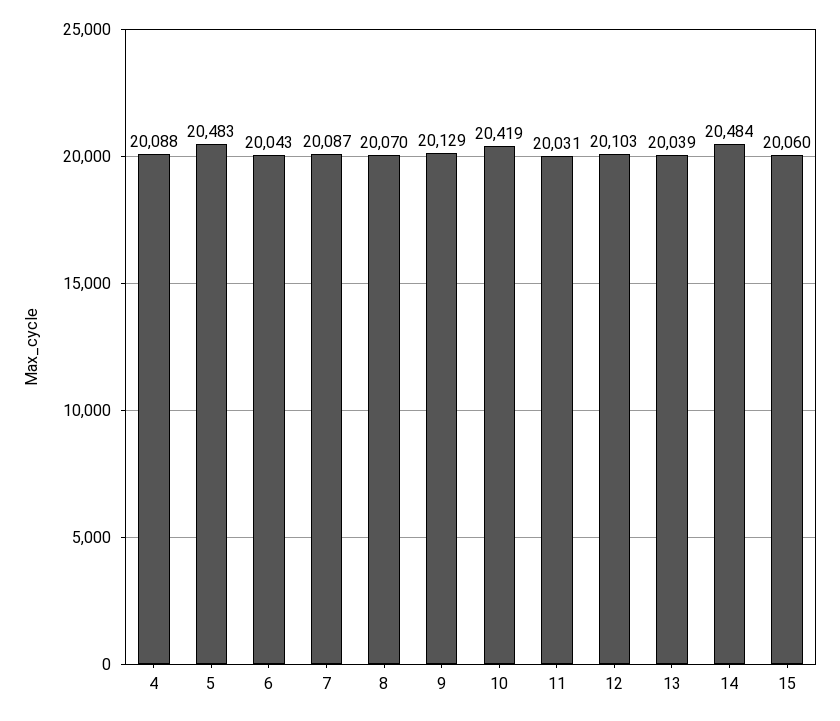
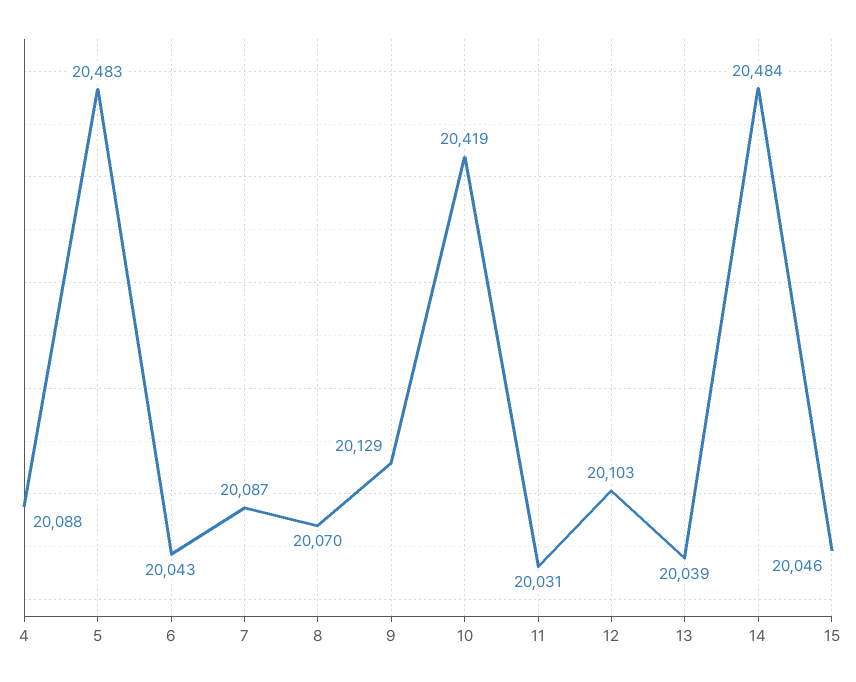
  {
    "4": 20088,
    "5": 20483,
    "6": 20043,
    "7": 20087,
    "8": 20070,
    "9": 20129,
    "10": 20419,
    "11": 20031,
    "12": 20103,
    "13": 20039,
    "14": 20484,
-   "15": 20060
+   "15": 20046
  }

